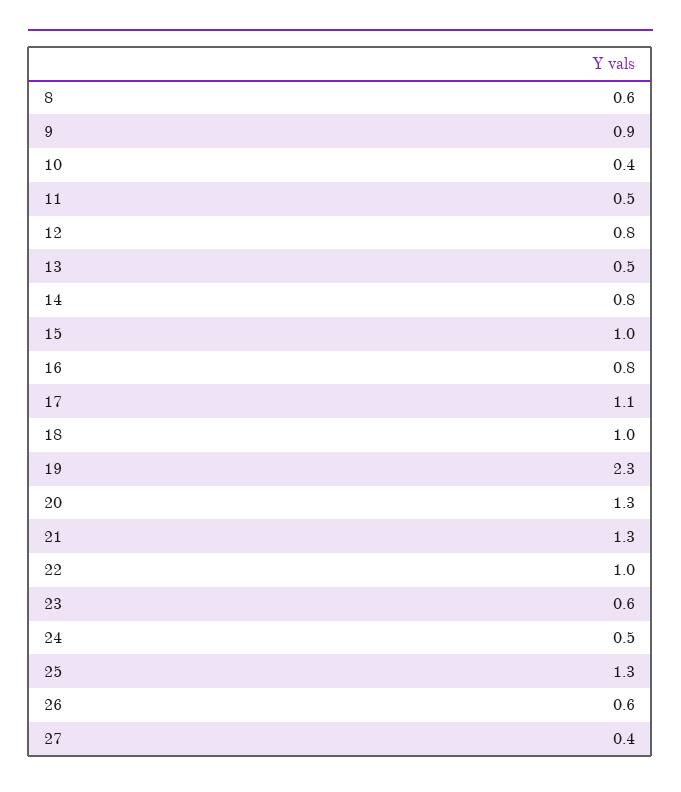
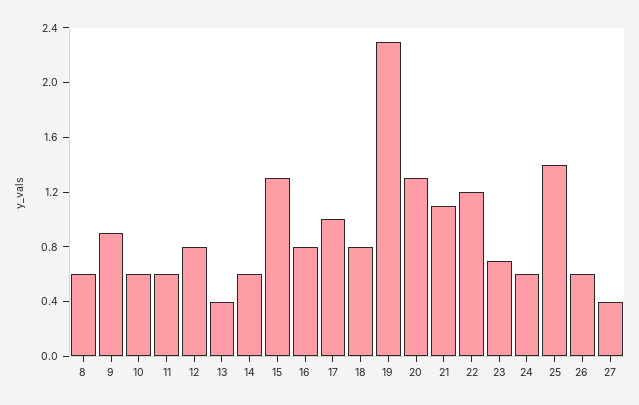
  {
    "8": 0.6,
    "9": 0.9,
-   "10": 0.4,
+   "10": 0.6,
-   "11": 0.5,
+   "11": 0.6,
    "12": 0.8,
-   "13": 0.5,
+   "13": 0.4,
-   "14": 0.8,
+   "14": 0.6,
-   "15": 1,
+   "15": 1.3,
    "16": 0.8,
-   "17": 1.1,
+   "17": 1,
-   "18": 1,
+   "18": 0.8,
    "19": 2.3,
    "20": 1.3,
-   "21": 1.3,
+   "21": 1.1,
-   "22": 1,
+   "22": 1.2,
-   "23": 0.6,
+   "23": 0.7,
-   "24": 0.5,
+   "24": 0.6,
-   "25": 1.3,
+   "25": 1.4,
    "26": 0.6,
    "27": 0.4
  }

